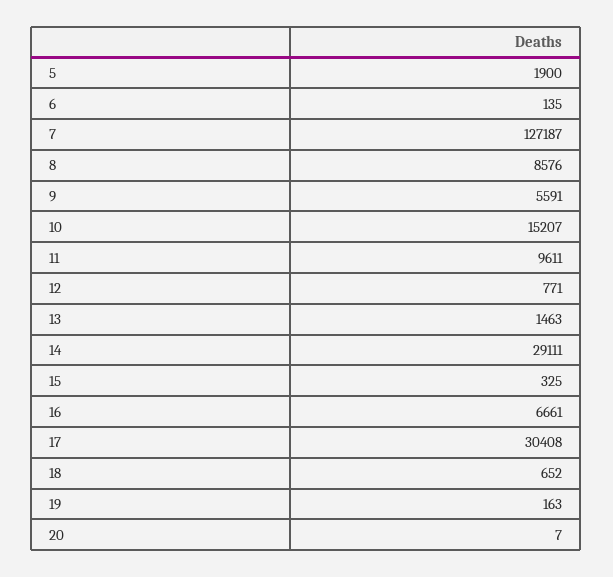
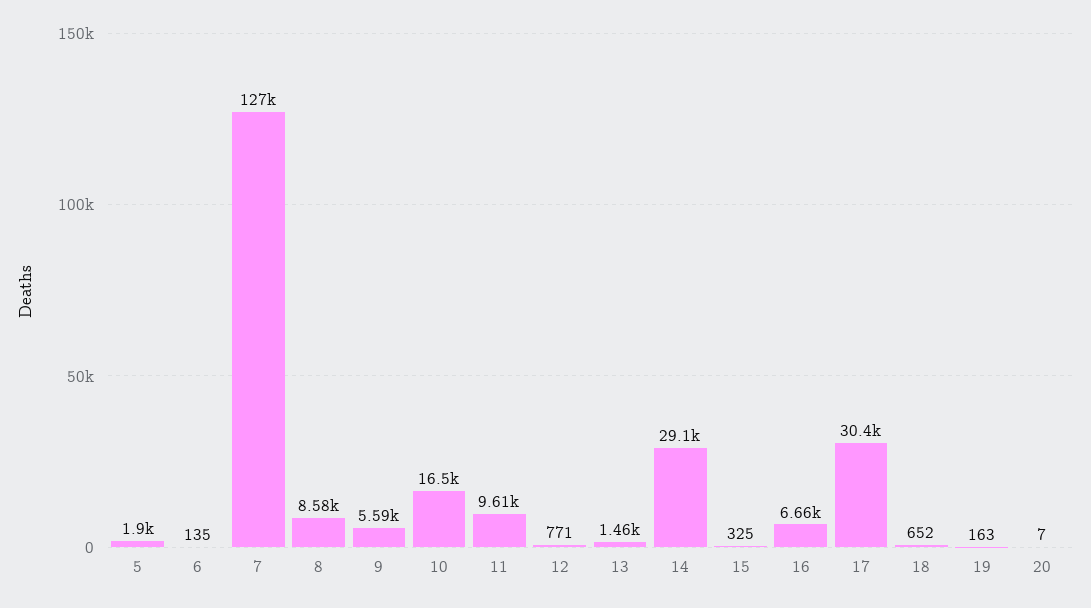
  {
    "5": 1900,
    "6": 135,
    "7": 127187,
    "8": 8576,
    "9": 5591,
-   "10": 15207,
+   "10": 16500,
    "11": 9611,
    "12": 771,
    "13": 1463,
    "14": 29111,
    "15": 325,
    "16": 6661,
    "17": 30408,
    "18": 652,
    "19": 163,
    "20": 7
  }

